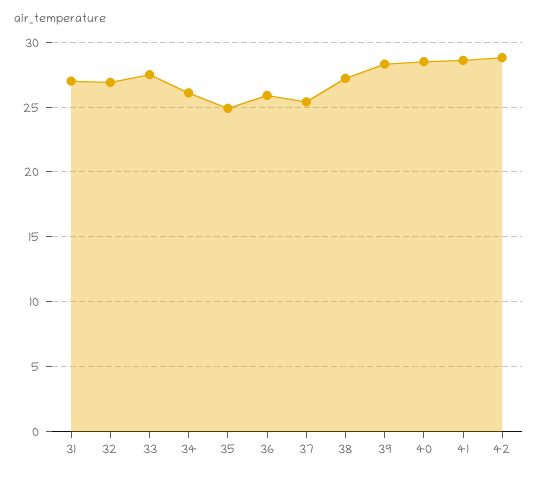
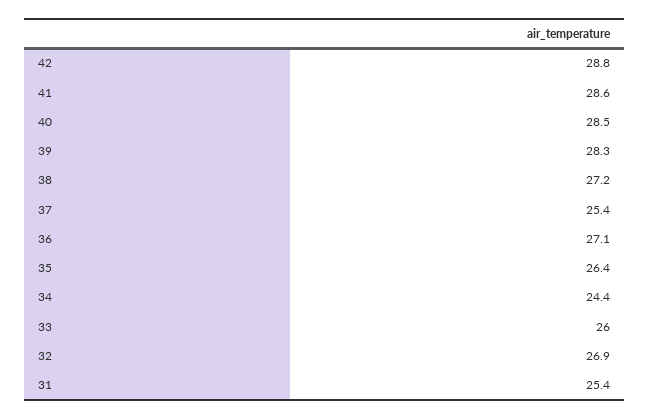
  {
-   "31": 27,
+   "31": 25.4,
    "32": 26.9,
-   "33": 27.5,
+   "33": 26,
-   "34": 26,
+   "34": 24.4,
-   "35": 25,
+   "35": 26.4,
-   "36": 26,
+   "36": 27.1,
    "37": 25.4,
    "38": 27.2,
    "39": 28.3,
    "40": 28.5,
    "41": 28.6,
    "42": 28.8
  }

